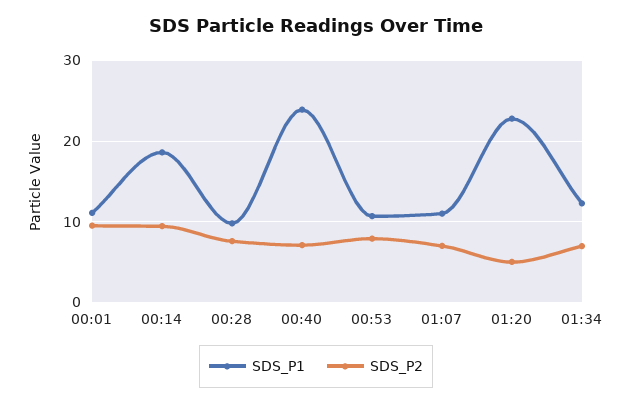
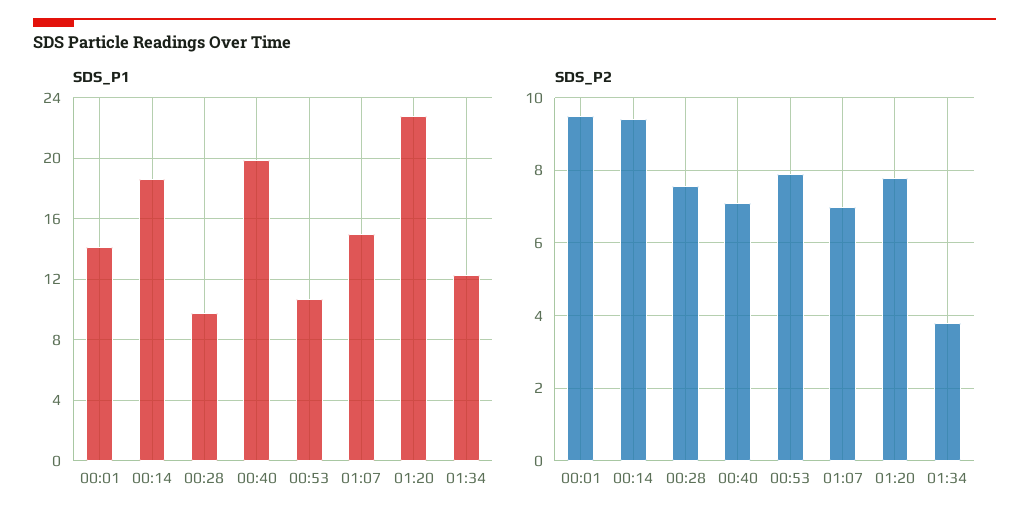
  {
    "SDS_P1": {
-     "00:01": 11,
+     "00:01": 14,
      "00:14": 18.5,
      "00:28": 10,
-     "00:40": 24,
+     "00:40": 20,
      "00:53": 10.5,
-     "01:07": 11,
+     "01:07": 15,
      "01:20": 23,
      "01:34": 12.5
    },
    "SDS_P2": {
      "00:01": 9.6,
      "00:14": 9.4,
      "00:28": 7.6,
      "00:40": 7.2,
      "00:53": 8,
      "01:07": 7,
-     "01:20": 5,
+     "01:20": 7.8,
-     "01:34": 7
+     "01:34": 3.8
    }
  }

